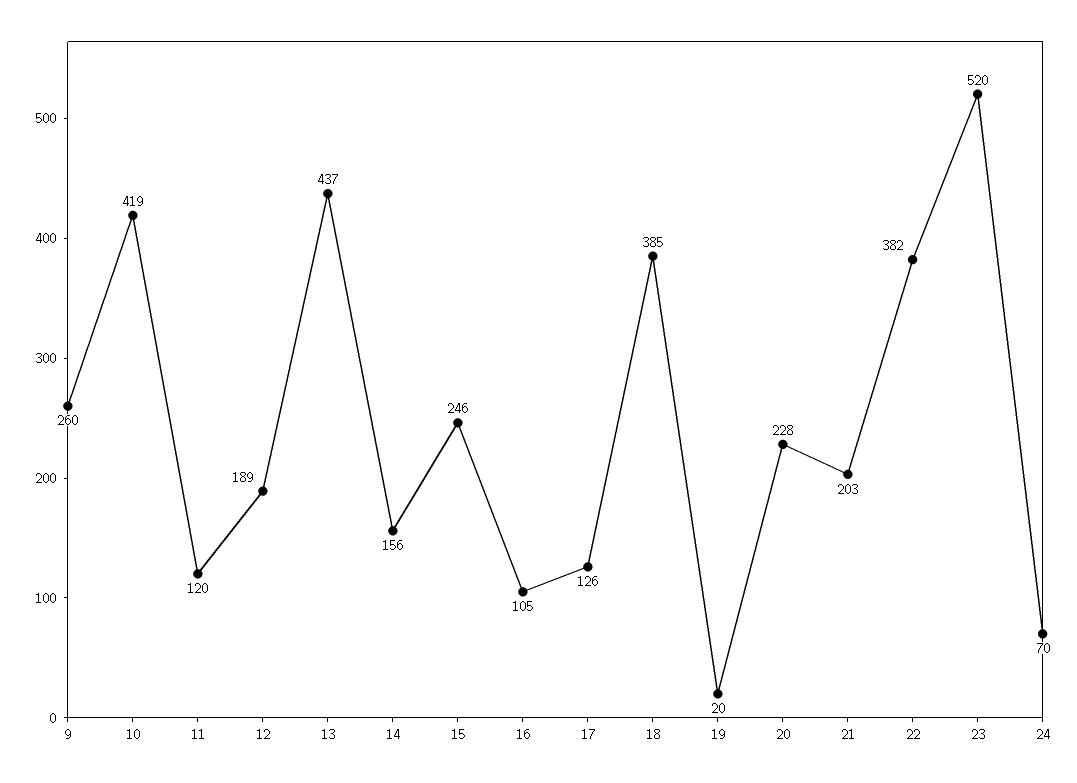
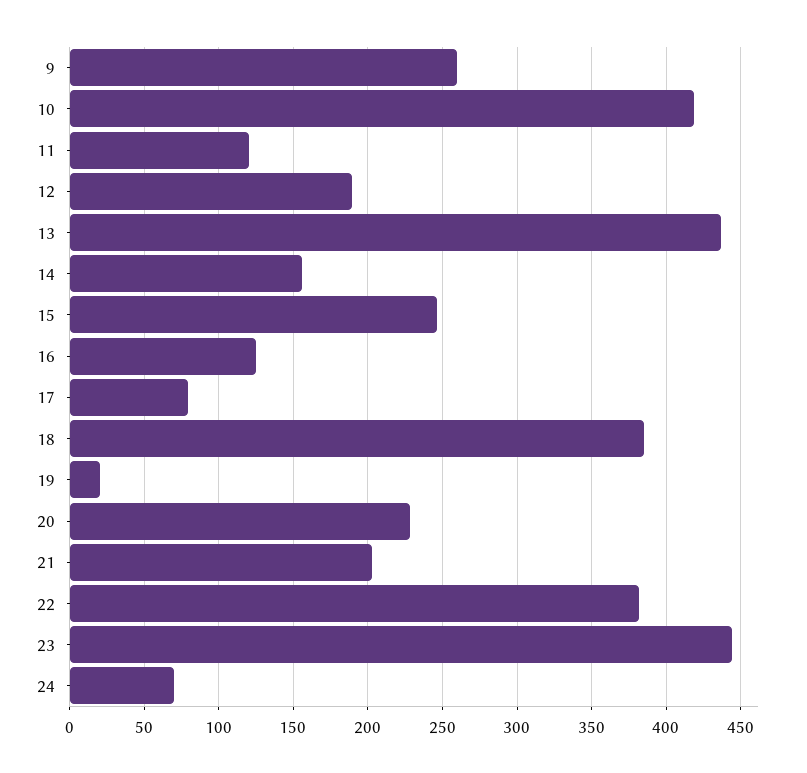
  {
    "9": 260,
    "10": 419,
    "11": 120,
    "12": 189,
    "13": 437,
    "14": 156,
    "15": 246,
-   "16": 105,
+   "16": 125,
-   "17": 126,
+   "17": 80,
    "18": 385,
    "19": 20,
    "20": 228,
    "21": 203,
    "22": 382,
-   "23": 520,
+   "23": 445,
    "24": 70
  }

